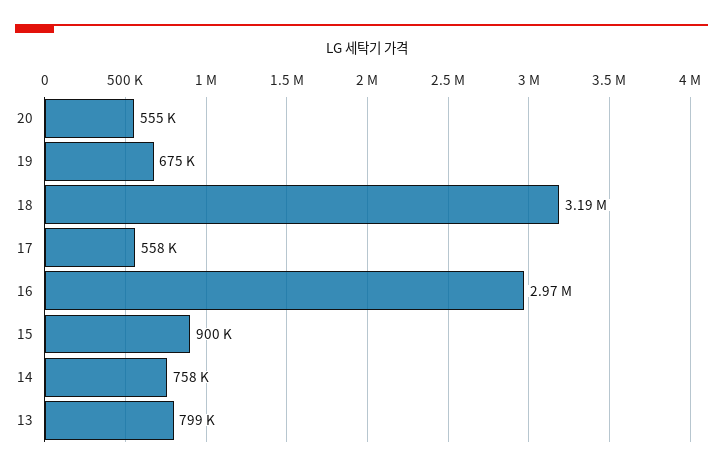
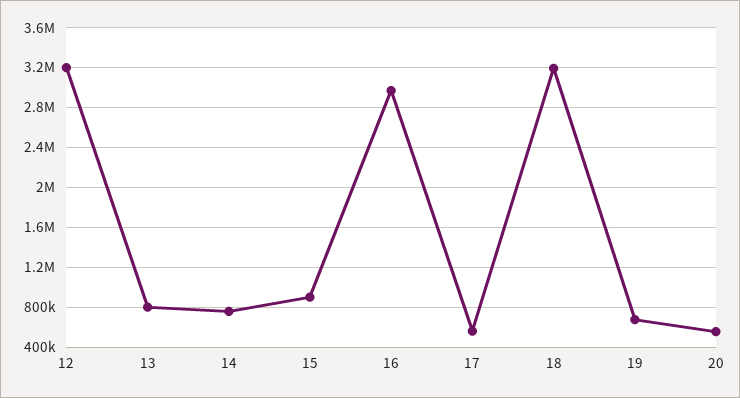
  {
    "20": 555000,
    "19": 675000,
    "18": 3190000,
    "17": 558000,
    "16": 2970000,
    "15": 900000,
    "14": 758000,
-   "13": 799000
+   "13": 799000,
+   "12": 3200000
  }

